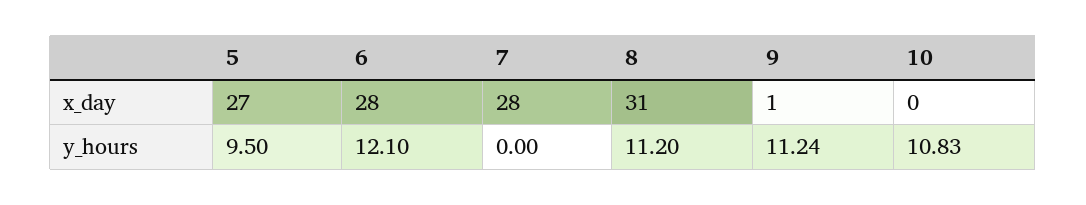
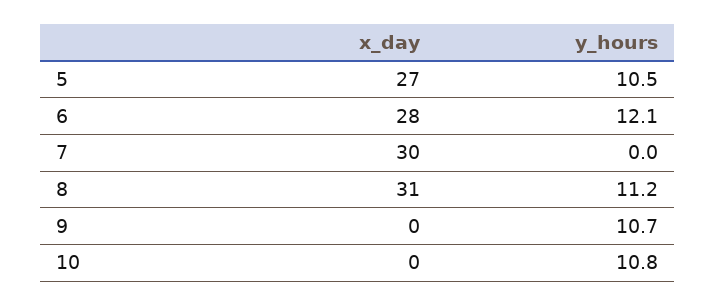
  {
    "5": {
      "x_day": 27,
-     "y_hours": 9.5
+     "y_hours": 10.5
    },
    "6": {
      "x_day": 28,
      "y_hours": 12.1
    },
    "7": {
-     "x_day": 28,
+     "x_day": 30,
      "y_hours": 0
    },
    "8": {
      "x_day": 31,
      "y_hours": 11.2
    },
    "9": {
-     "x_day": 1,
+     "x_day": 0,
-     "y_hours": 11.24
+     "y_hours": 10.7
    },
    "10": {
      "x_day": 0,
      "y_hours": 10.83
    }
  }

